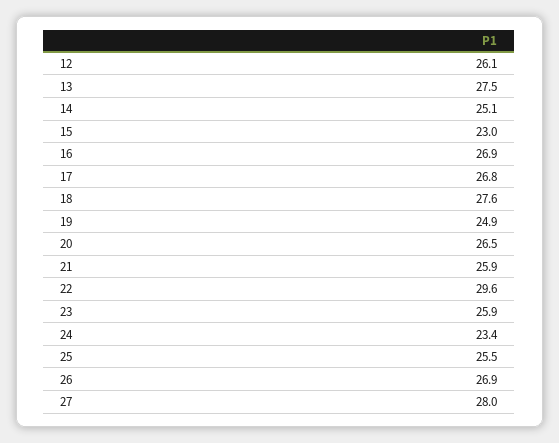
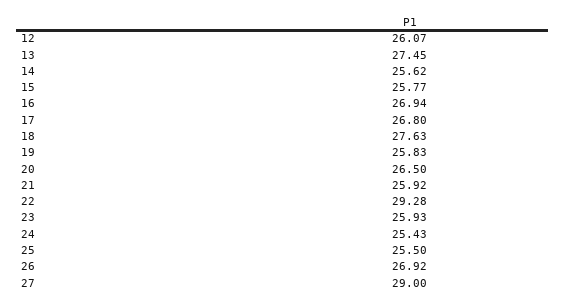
  {
    "12": 26.07,
    "13": 27.45,
-   "14": 25.1,
+   "14": 25.62,
-   "15": 23,
+   "15": 25.77,
    "16": 26.94,
    "17": 26.8,
    "18": 27.63,
-   "19": 24.9,
+   "19": 25.83,
    "20": 26.5,
    "21": 25.92,
-   "22": 29.6,
+   "22": 29.28,
    "23": 25.93,
-   "24": 23.4,
+   "24": 25.43,
    "25": 25.5,
    "26": 26.92,
-   "27": 28
+   "27": 29
  }

